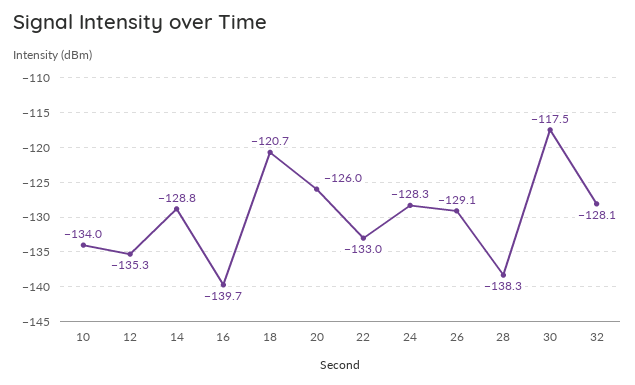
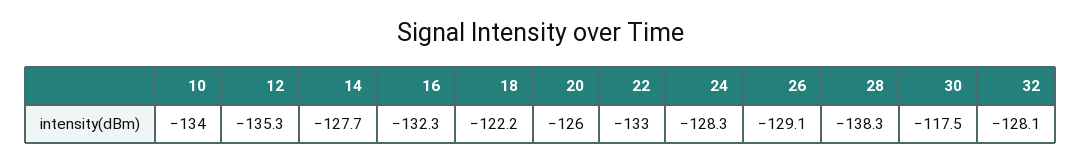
  {
    "10": -134,
    "12": -135.3,
-   "14": -128.8,
+   "14": -127.7,
-   "16": -139.7,
+   "16": -132.3,
-   "18": -120.7,
+   "18": -122.2,
    "20": -126,
    "22": -133,
    "24": -128.3,
    "26": -129.1,
    "28": -138.3,
    "30": -117.5,
    "32": -128.1
  }

